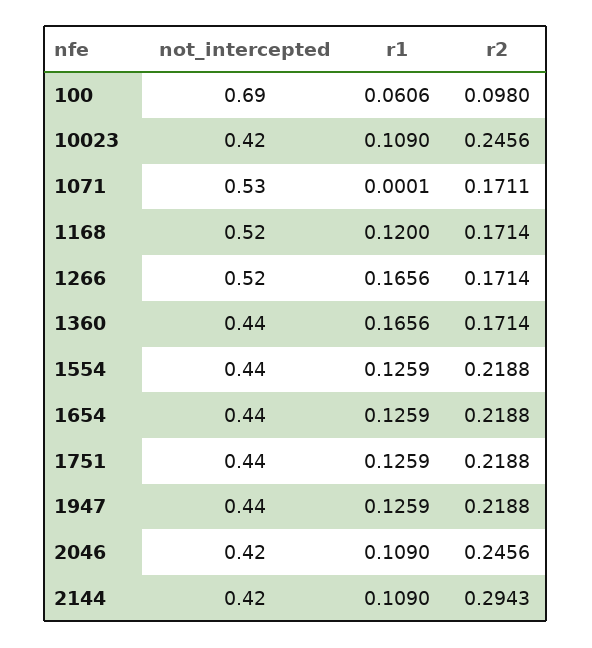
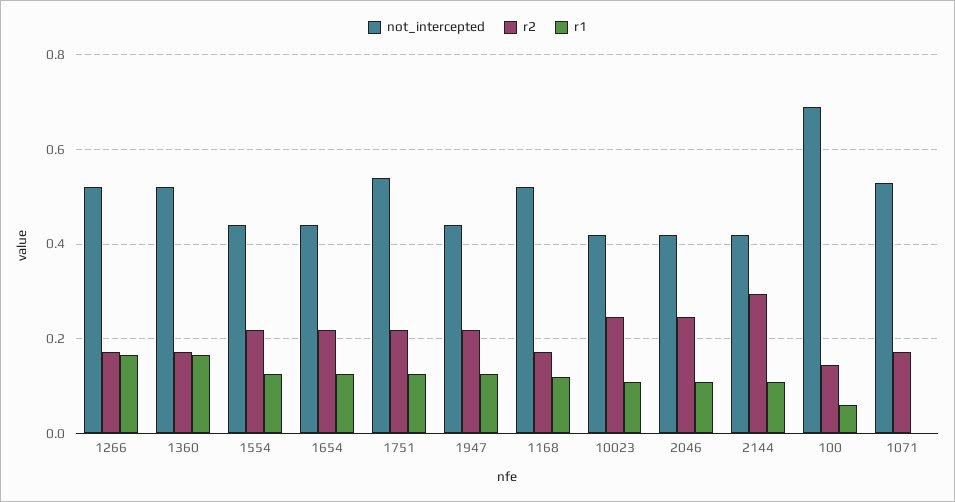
  {
    "not_intercepted": {
      "100": 0.69,
      "10023": 0.42,
      "1071": 0.53,
      "1168": 0.52,
      "1266": 0.52,
-     "1360": 0.44,
+     "1360": 0.52,
      "1554": 0.44,
      "1654": 0.44,
-     "1751": 0.44,
+     "1751": 0.54,
      "1947": 0.44,
      "2046": 0.42,
      "2144": 0.42
    },
    "r1": {
      "100": 0.0606,
      "10023": 0.109,
      "1071": 0.0001,
      "1168": 0.12,
      "1266": 0.1656,
      "1360": 0.1656,
      "1554": 0.1259,
      "1654": 0.1259,
      "1751": 0.1259,
      "1947": 0.1259,
      "2046": 0.109,
      "2144": 0.109
    },
    "r2": {
-     "100": 0.098,
+     "100": 0.14,
      "10023": 0.2456,
      "1071": 0.1711,
      "1168": 0.1714,
      "1266": 0.1714,
      "1360": 0.1714,
      "1554": 0.2188,
      "1654": 0.2188,
      "1751": 0.2188,
      "1947": 0.2188,
      "2046": 0.2456,
      "2144": 0.2943
    }
  }

